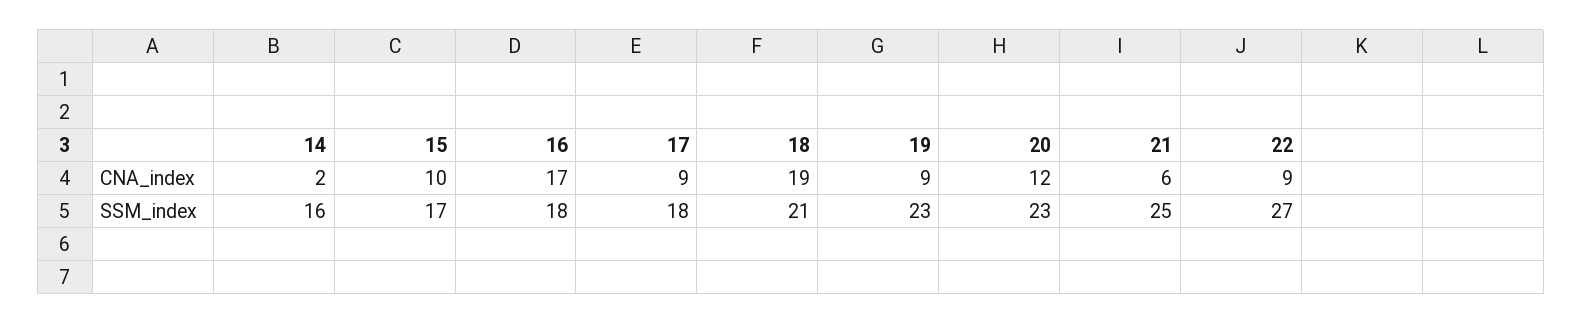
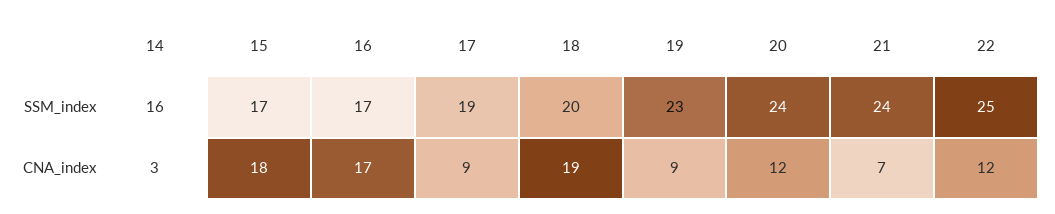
  {
    "14": {
-     "CNA_index": 2,
+     "CNA_index": 3,
      "SSM_index": 16
    },
    "15": {
-     "CNA_index": 10,
+     "CNA_index": 18,
      "SSM_index": 17
    },
    "16": {
      "CNA_index": 17,
-     "SSM_index": 18
+     "SSM_index": 17
    },
    "17": {
      "CNA_index": 9,
-     "SSM_index": 18
+     "SSM_index": 19
    },
    "18": {
      "CNA_index": 19,
-     "SSM_index": 21
+     "SSM_index": 20
    },
    "19": {
      "CNA_index": 9,
      "SSM_index": 23
    },
    "20": {
      "CNA_index": 12,
-     "SSM_index": 23
+     "SSM_index": 24
    },
    "21": {
-     "CNA_index": 6,
+     "CNA_index": 7,
-     "SSM_index": 25
+     "SSM_index": 24
    },
    "22": {
-     "CNA_index": 9,
+     "CNA_index": 12,
-     "SSM_index": 27
+     "SSM_index": 25
    }
  }

